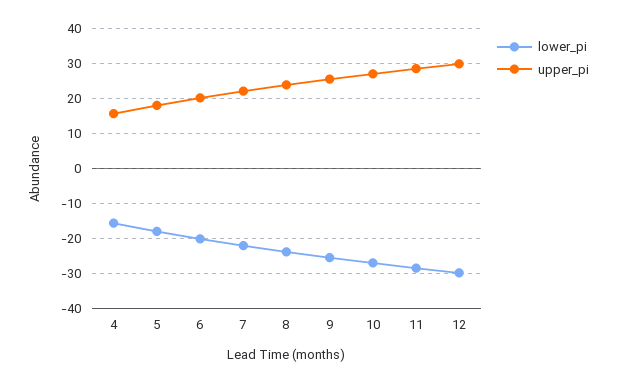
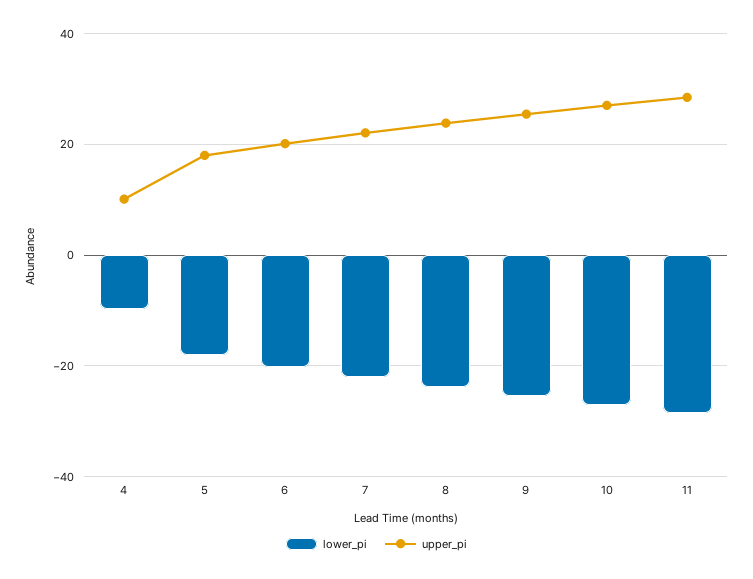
  {
    "lower_pi": {
-     "4": -16,
+     "4": -10,
      "5": -18,
      "6": -20,
      "7": -22,
      "8": -24,
      "9": -26,
      "10": -28,
-     "11": -28,
+     "11": -28
-     "12": -30
    },
    "upper_pi": {
-     "4": 16,
+     "4": 10,
      "5": 18,
      "6": 20,
      "7": 22,
      "8": 24,
      "9": 26,
      "10": 28,
-     "11": 28,
+     "11": 28
-     "12": 30
    }
  }

